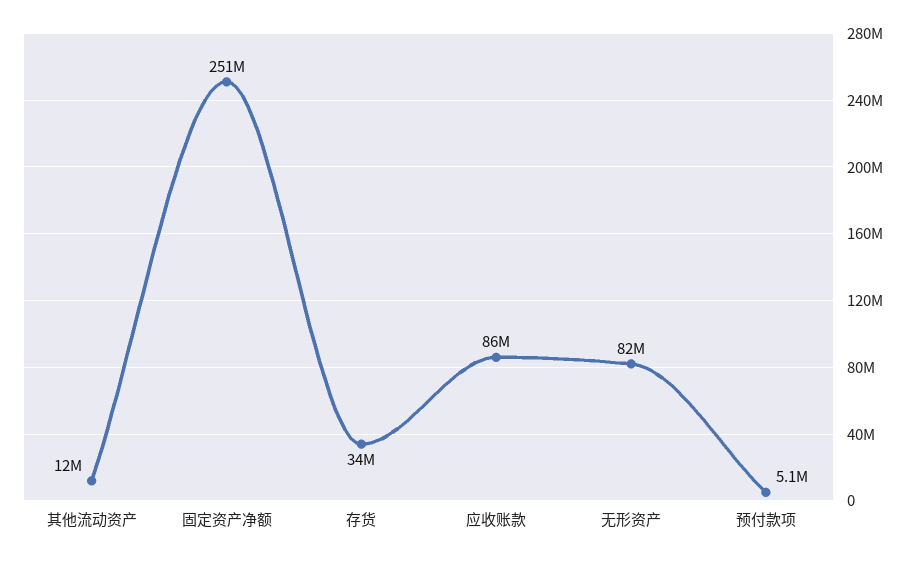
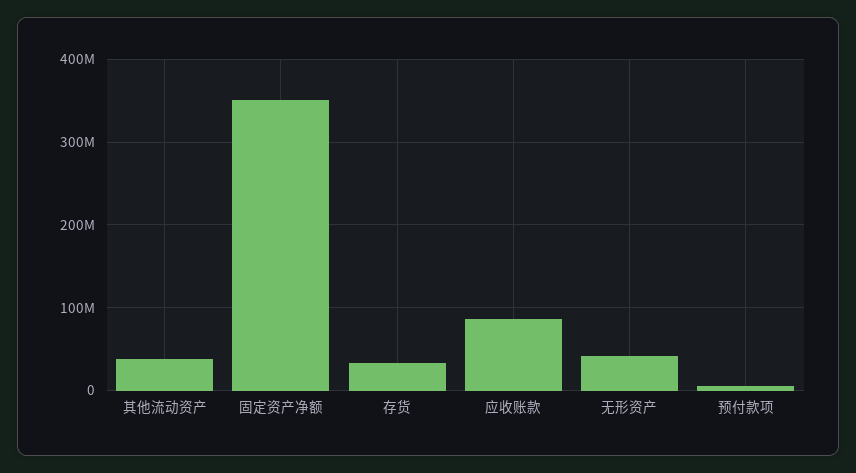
  {
-   "其他流动资产": 12000000,
+   "其他流动资产": 40000000,
-   "固定资产净额": 251000000,
+   "固定资产净额": 350000000,
    "存货": 34000000,
    "应收账款": 86000000,
-   "无形资产": 82000000,
+   "无形资产": 40000000,
    "预付款项": 5100000
  }

